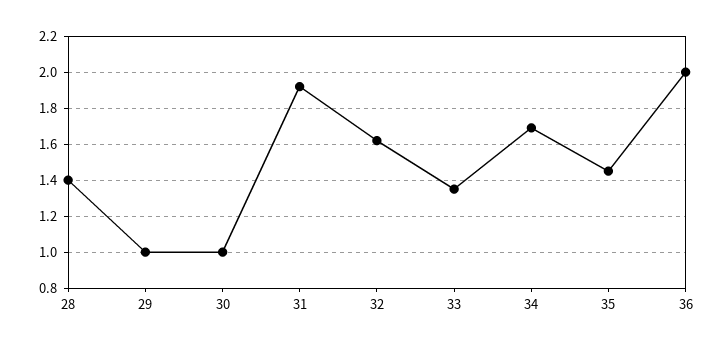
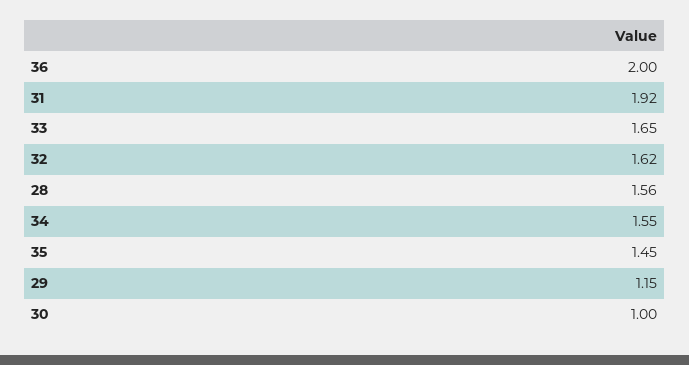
  {
-   "28": 1.4,
+   "28": 1.56,
-   "29": 1,
+   "29": 1.15,
    "30": 1,
    "31": 1.92,
    "32": 1.62,
-   "33": 1.35,
+   "33": 1.65,
-   "34": 1.7,
+   "34": 1.55,
    "35": 1.45,
    "36": 2
  }

